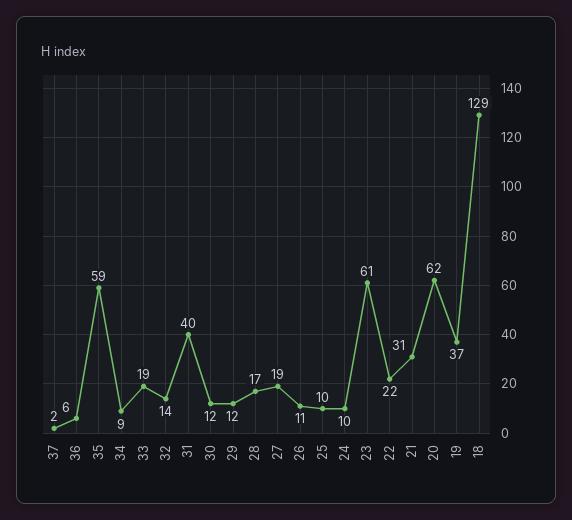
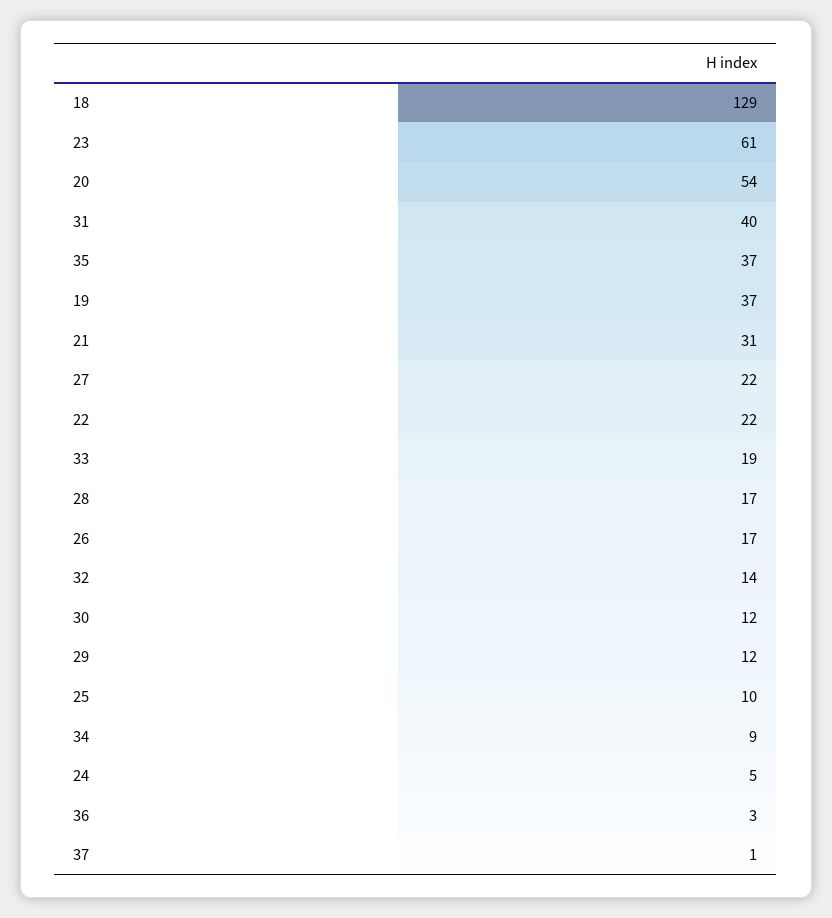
  {
-   "37": 2,
+   "37": 1,
-   "36": 6,
+   "36": 3,
-   "35": 59,
+   "35": 37,
    "34": 9,
    "33": 19,
    "32": 14,
    "31": 40,
    "30": 12,
    "29": 12,
    "28": 17,
-   "27": 19,
+   "27": 22,
-   "26": 11,
+   "26": 17,
    "25": 10,
-   "24": 10,
+   "24": 5,
    "23": 61,
    "22": 22,
    "21": 31,
-   "20": 62,
+   "20": 54,
    "19": 37,
    "18": 129
  }

